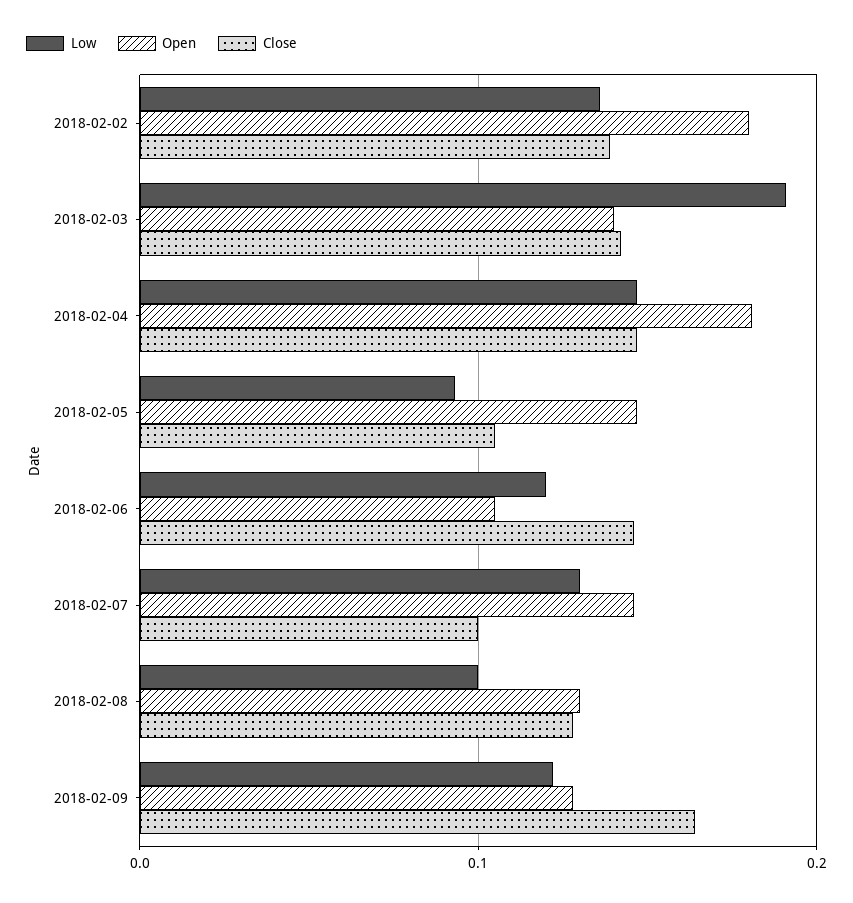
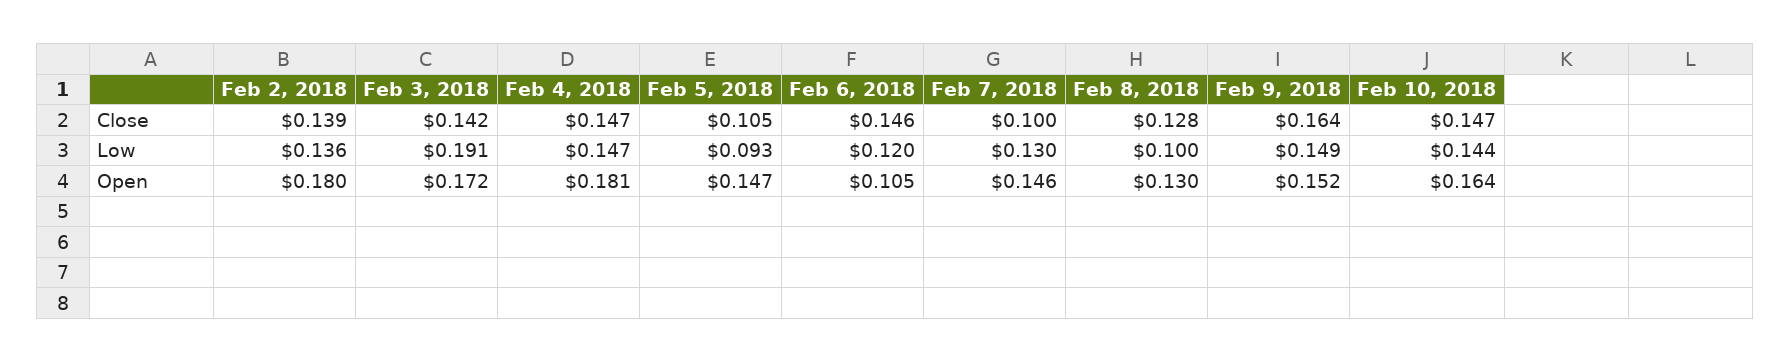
  {
    "Low": {
      "2018-02-02": 0.136,
      "2018-02-03": 0.191,
      "2018-02-04": 0.147,
      "2018-02-05": 0.093,
      "2018-02-06": 0.12,
      "2018-02-07": 0.13,
      "2018-02-08": 0.1,
-     "2018-02-09": 0.12
+     "2018-02-09": 0.149,
+     "Feb 10, 2018": 0.144
    },
    "Open": {
      "2018-02-02": 0.18,
-     "2018-02-03": 0.14,
+     "2018-02-03": 0.172,
      "2018-02-04": 0.181,
      "2018-02-05": 0.147,
      "2018-02-06": 0.105,
      "2018-02-07": 0.146,
      "2018-02-08": 0.13,
-     "2018-02-09": 0.13
+     "2018-02-09": 0.152,
+     "Feb 10, 2018": 0.164
    },
    "Close": {
      "2018-02-02": 0.139,
      "2018-02-03": 0.142,
      "2018-02-04": 0.147,
      "2018-02-05": 0.105,
      "2018-02-06": 0.146,
      "2018-02-07": 0.1,
      "2018-02-08": 0.128,
-     "2018-02-09": 0.164
+     "2018-02-09": 0.164,
+     "Feb 10, 2018": 0.147
    }
  }

